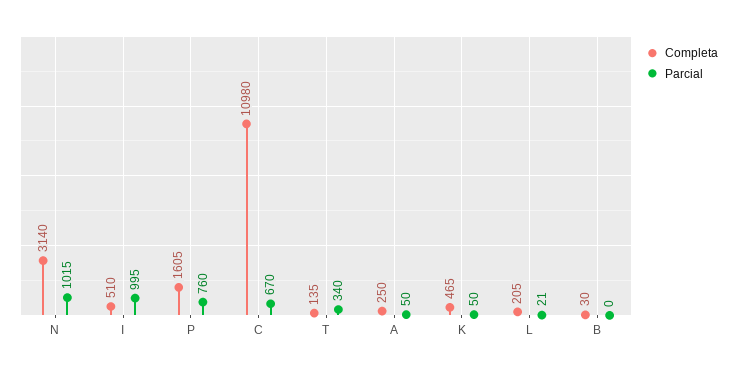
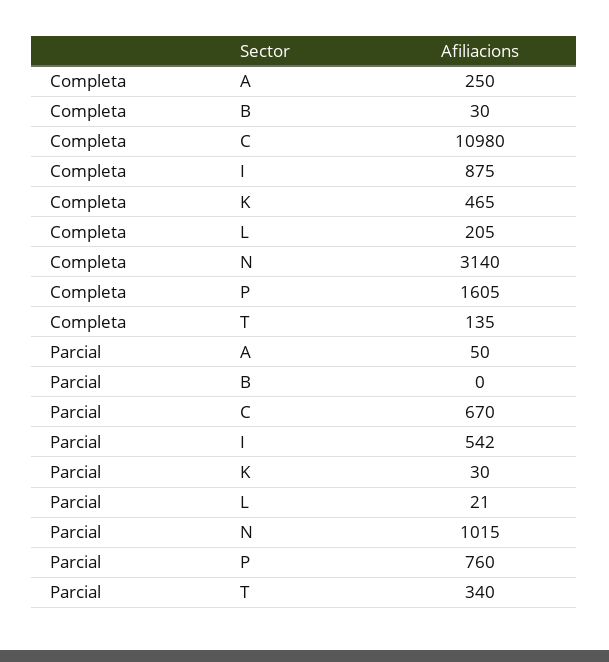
  {
    "Completa": {
      "N": 3140,
-     "I": 510,
+     "I": 875,
      "P": 1605,
      "C": 10980,
      "T": 135,
      "A": 250,
      "K": 465,
      "L": 205,
      "B": 30
    },
    "Parcial": {
      "N": 1015,
-     "I": 995,
+     "I": 542,
      "P": 760,
      "C": 670,
      "T": 340,
      "A": 50,
-     "K": 50,
+     "K": 30,
      "L": 21,
      "B": 0
    }
  }

